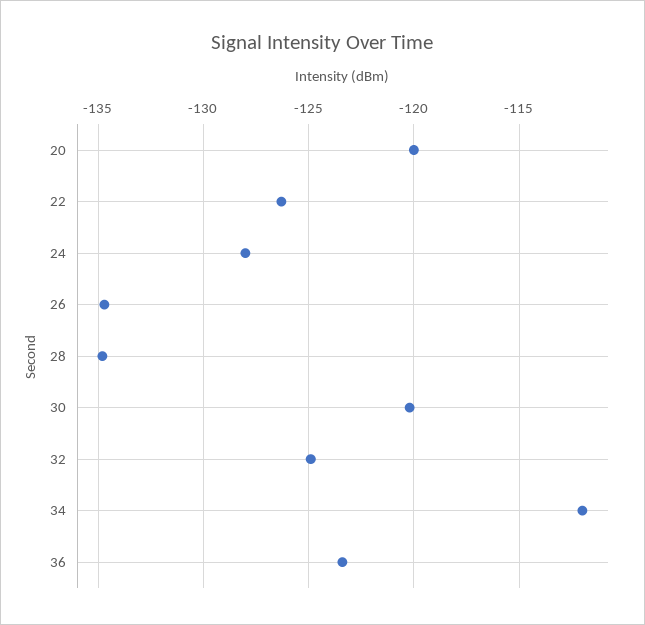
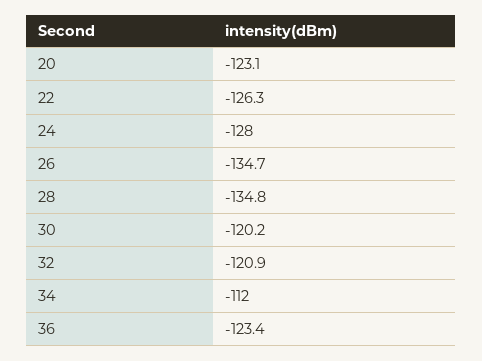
  {
-   "20": -120,
+   "20": -123.1,
    "22": -126.3,
    "24": -128,
    "26": -134.7,
    "28": -134.8,
    "30": -120.2,
-   "32": -125,
+   "32": -120.9,
    "34": -112,
    "36": -123.4
  }

